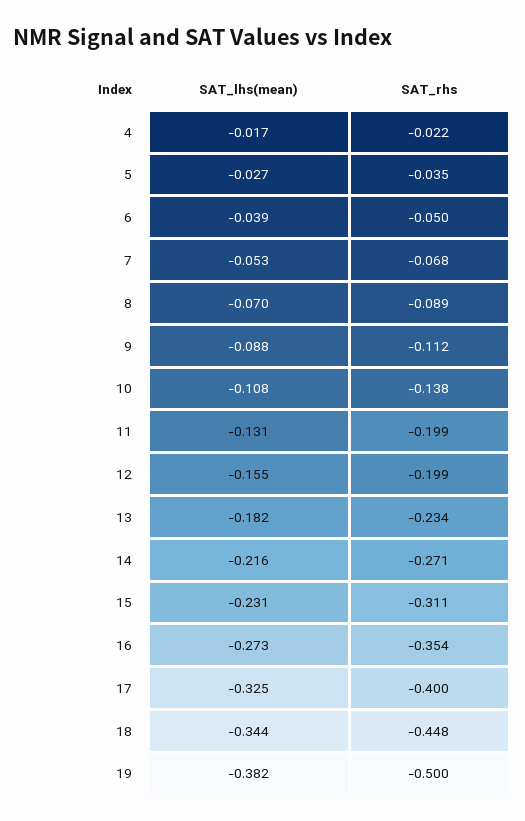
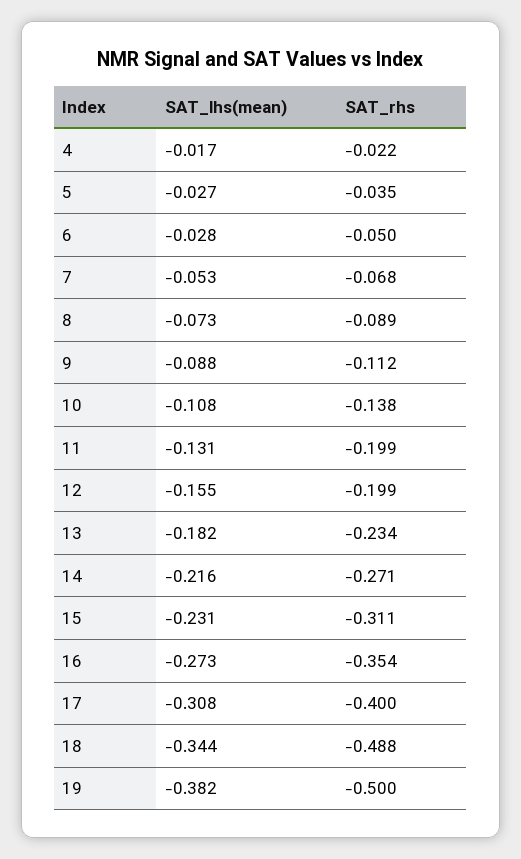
  {
    "SAT_lhs(mean)": {
      "4": -0.017,
      "5": -0.027,
-     "6": -0.039,
+     "6": -0.028,
      "7": -0.053,
-     "8": -0.07,
+     "8": -0.073,
      "9": -0.088,
      "10": -0.108,
      "11": -0.131,
      "12": -0.155,
      "13": -0.182,
      "14": -0.216,
      "15": -0.231,
      "16": -0.273,
-     "17": -0.325,
+     "17": -0.308,
      "18": -0.344,
      "19": -0.382
    },
    "SAT_rhs": {
      "4": -0.022,
      "5": -0.035,
      "6": -0.05,
      "7": -0.068,
      "8": -0.089,
      "9": -0.112,
      "10": -0.138,
      "11": -0.199,
      "12": -0.199,
      "13": -0.234,
      "14": -0.271,
      "15": -0.311,
      "16": -0.354,
      "17": -0.4,
-     "18": -0.448,
+     "18": -0.488,
      "19": -0.5
    }
  }

